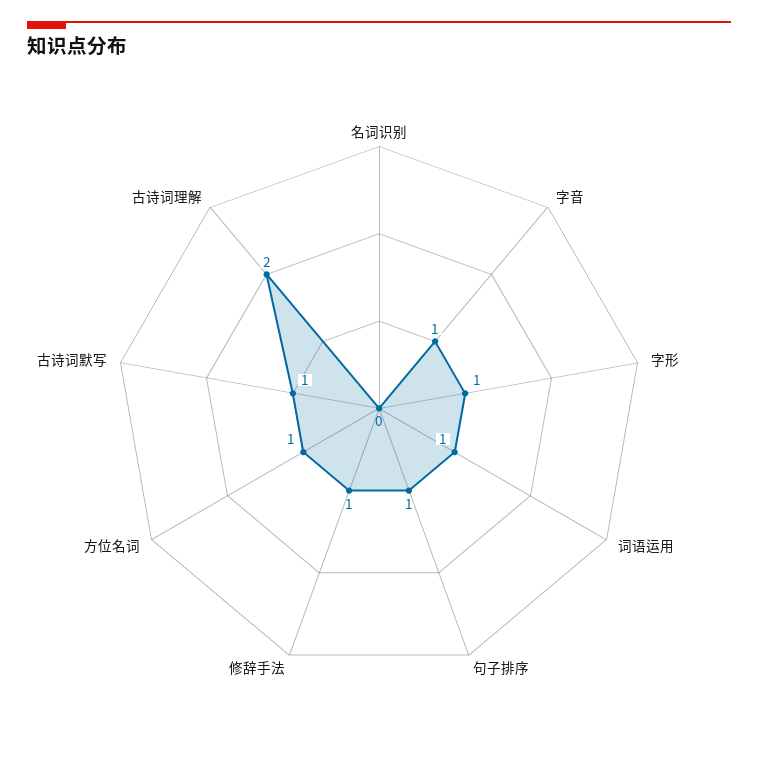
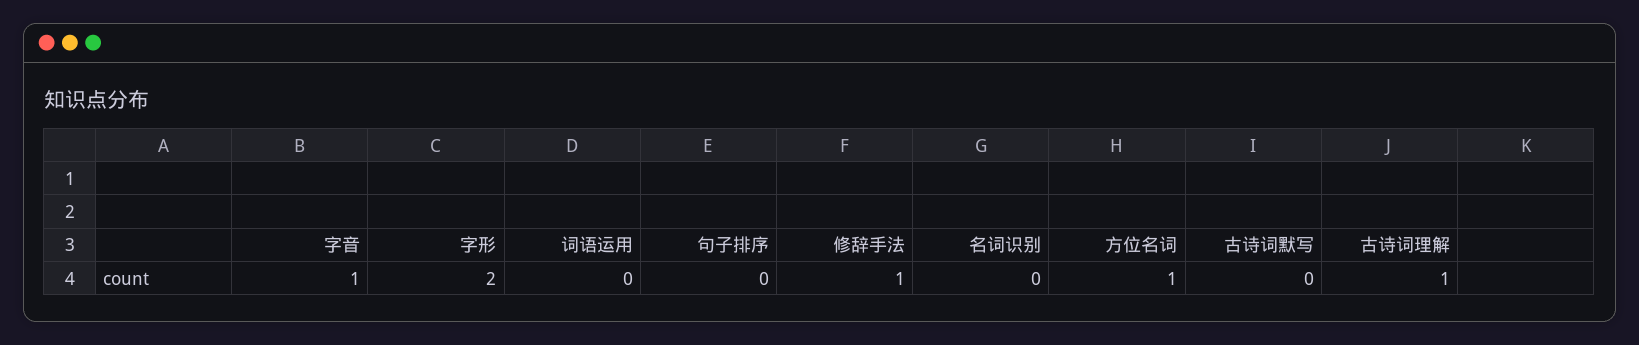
  {
    "名词识别": 0,
    "字音": 1,
-   "字形": 1,
+   "字形": 2,
-   "词语运用": 1,
+   "词语运用": 0,
-   "句子排序": 1,
+   "句子排序": 0,
    "修辞手法": 1,
    "方位名词": 1,
-   "古诗词默写": 1,
+   "古诗词默写": 0,
-   "古诗词理解": 2
+   "古诗词理解": 1
  }

